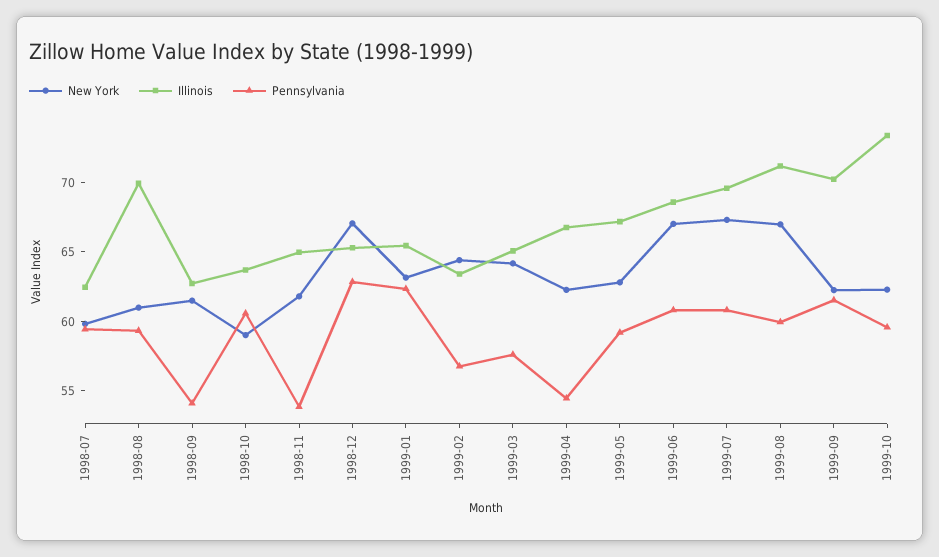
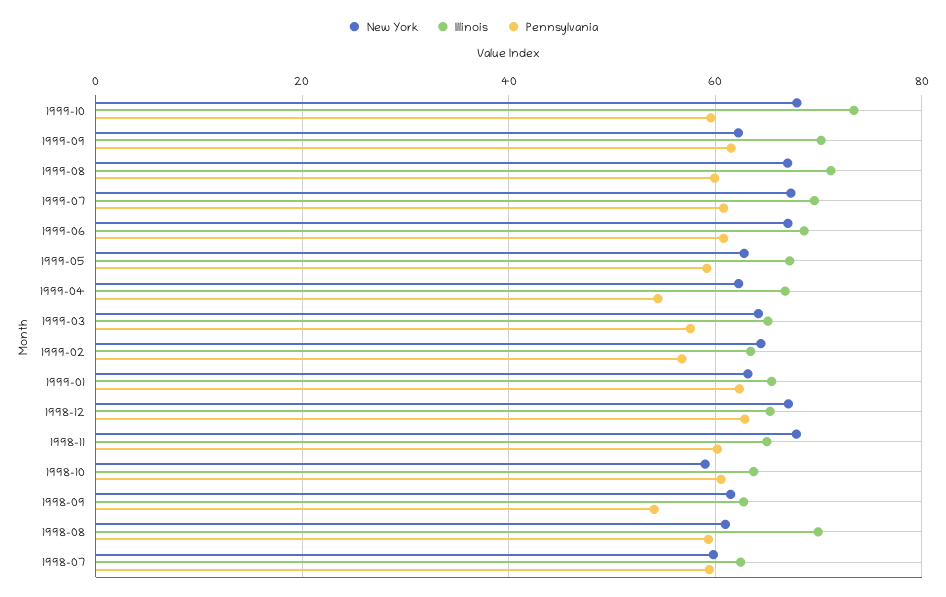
  {
    "New York": {
      "1998-07": 60,
      "1998-08": 61,
      "1998-09": 61,
      "1998-10": 59,
-     "1998-11": 62,
+     "1998-11": 68,
      "1998-12": 67,
      "1999-01": 63,
      "1999-02": 64,
      "1999-03": 64,
      "1999-04": 62,
      "1999-05": 63,
      "1999-06": 67,
      "1999-07": 67,
      "1999-08": 67,
      "1999-09": 62,
-     "1999-10": 62
+     "1999-10": 68
    },
    "Illinois": {
      "1998-07": 62,
      "1998-08": 70,
      "1998-09": 63,
      "1998-10": 64,
      "1998-11": 65,
      "1998-12": 65,
      "1999-01": 65,
      "1999-02": 63,
      "1999-03": 65,
      "1999-04": 67,
      "1999-05": 67,
      "1999-06": 69,
      "1999-07": 70,
      "1999-08": 71,
      "1999-09": 70,
      "1999-10": 73
    },
    "Pennsylvania": {
      "1998-07": 59,
      "1998-08": 59,
      "1998-09": 54,
      "1998-10": 61,
-     "1998-11": 54,
+     "1998-11": 60,
      "1998-12": 63,
      "1999-01": 62,
      "1999-02": 57,
      "1999-03": 58,
      "1999-04": 54,
      "1999-05": 59,
      "1999-06": 61,
      "1999-07": 61,
      "1999-08": 60,
      "1999-09": 62,
      "1999-10": 60
    }
  }

